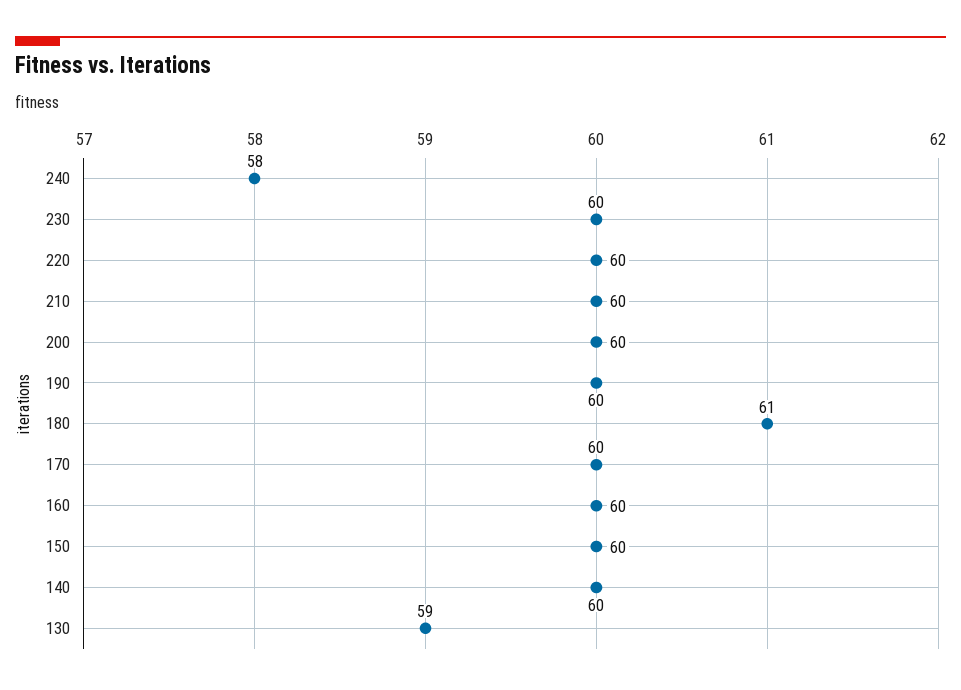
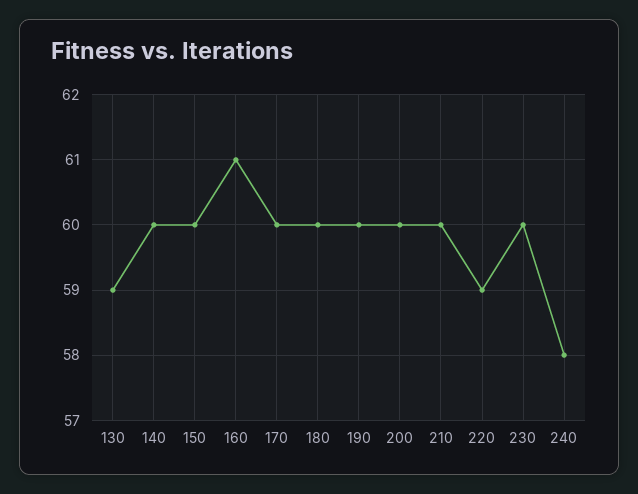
  {
    "240": 58,
    "230": 60,
-   "220": 60,
+   "220": 59,
    "210": 60,
    "200": 60,
    "190": 60,
-   "180": 61,
+   "180": 60,
    "170": 60,
-   "160": 60,
+   "160": 61,
    "150": 60,
    "140": 60,
    "130": 59
  }

